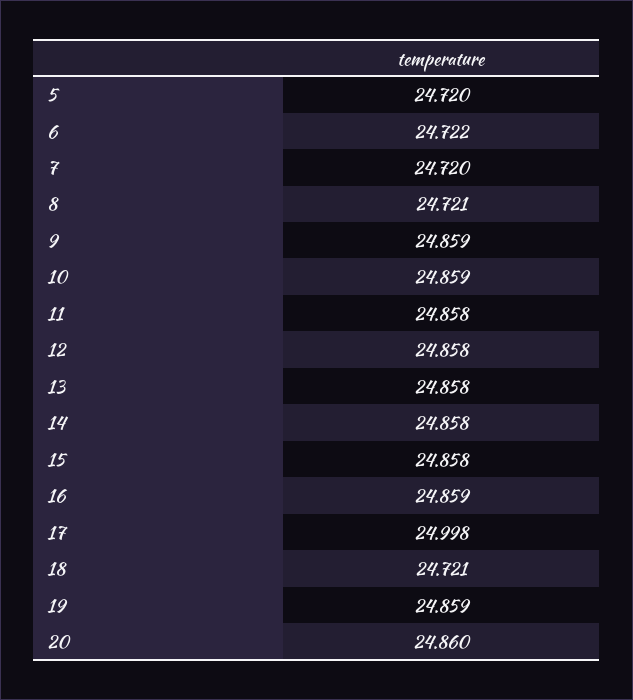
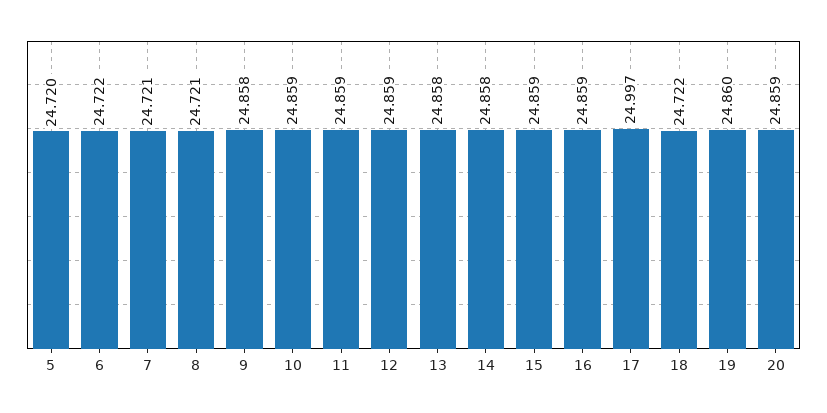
  {
    "5": 24.72,
    "6": 24.722,
-   "7": 24.72,
+   "7": 24.721,
    "8": 24.721,
-   "9": 24.859,
+   "9": 24.858,
    "10": 24.859,
-   "11": 24.858,
+   "11": 24.859,
-   "12": 24.858,
+   "12": 24.859,
    "13": 24.858,
    "14": 24.858,
-   "15": 24.858,
+   "15": 24.859,
    "16": 24.859,
-   "17": 24.998,
+   "17": 24.997,
-   "18": 24.721,
+   "18": 24.722,
-   "19": 24.859,
+   "19": 24.86,
-   "20": 24.86
+   "20": 24.859
  }

